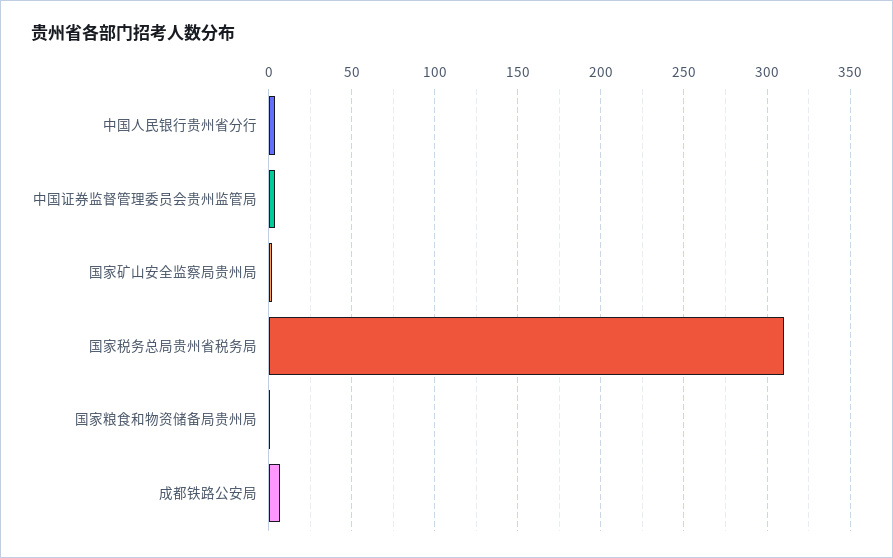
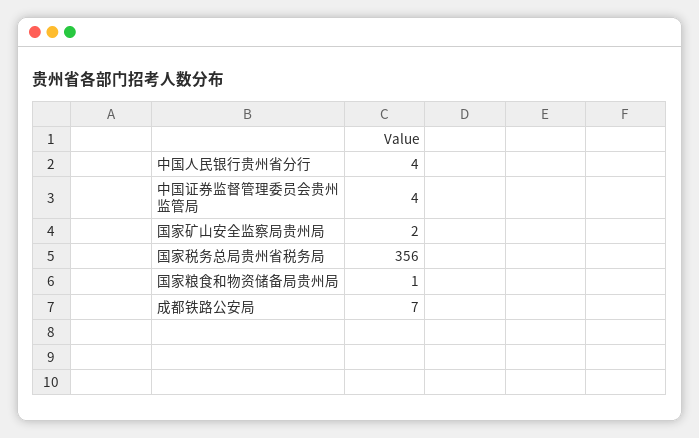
  {
    "中国人民银行贵州省分行": 4,
    "中国证券监督管理委员会贵州监管局": 4,
    "国家矿山安全监察局贵州局": 2,
-   "国家税务总局贵州省税务局": 310,
+   "国家税务总局贵州省税务局": 356,
    "国家粮食和物资储备局贵州局": 1,
    "成都铁路公安局": 7
  }

